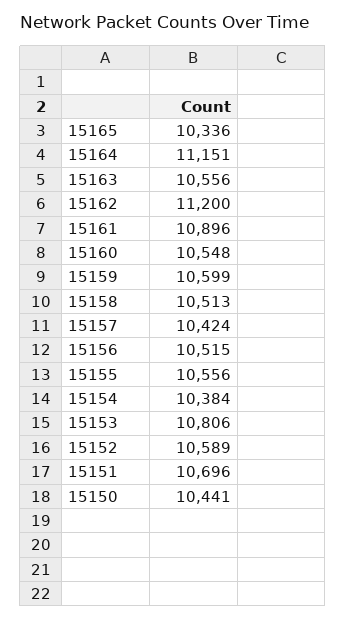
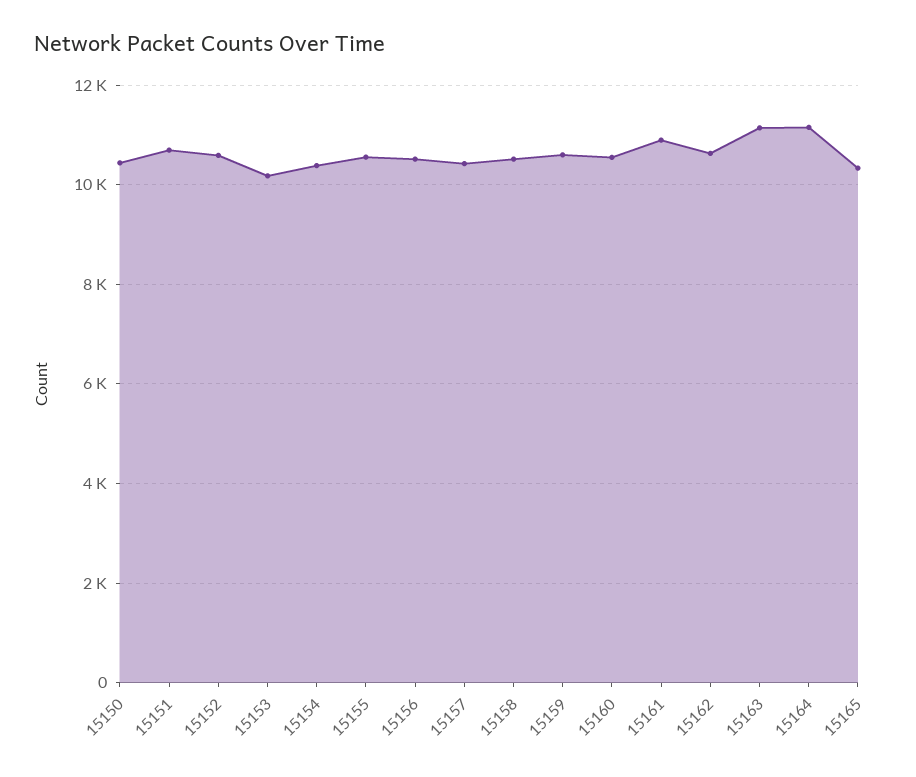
  {
    "15165": 10336,
    "15164": 11151,
-   "15163": 10556,
+   "15163": 11200,
-   "15162": 11200,
+   "15162": 10600,
    "15161": 10896,
    "15160": 10548,
    "15159": 10599,
    "15158": 10513,
    "15157": 10424,
    "15156": 10515,
    "15155": 10556,
    "15154": 10384,
-   "15153": 10806,
+   "15153": 10200,
    "15152": 10589,
    "15151": 10696,
    "15150": 10441
  }

